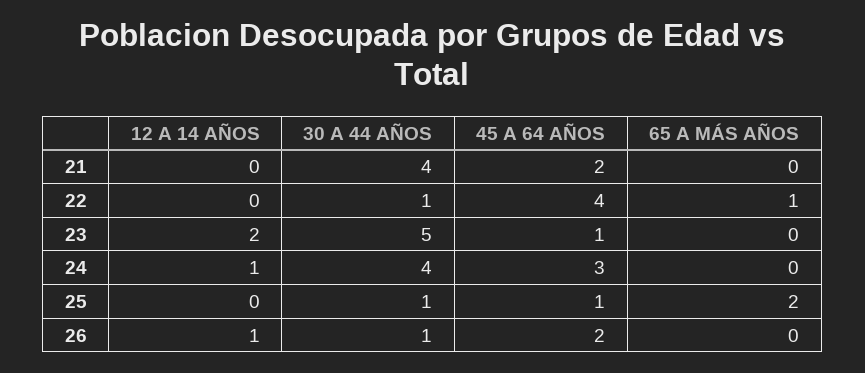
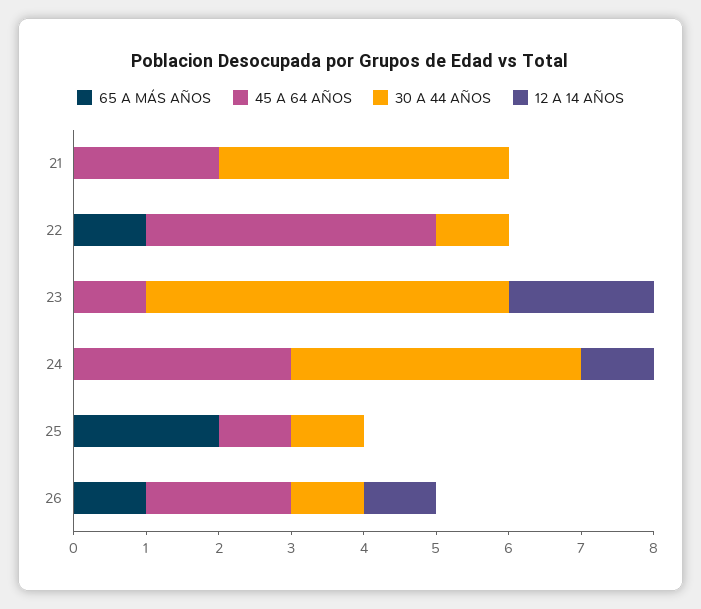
  {
    "12 A 14 AÑOS": {
      "21": 0,
      "22": 0,
      "23": 2,
      "24": 1,
      "25": 0,
      "26": 1
    },
    "30 A 44 AÑOS": {
      "21": 4,
      "22": 1,
      "23": 5,
      "24": 4,
      "25": 1,
      "26": 1
    },
    "45 A 64 AÑOS": {
      "21": 2,
      "22": 4,
      "23": 1,
      "24": 3,
      "25": 1,
      "26": 2
    },
    "65 A MÁS AÑOS": {
      "21": 0,
      "22": 1,
      "23": 0,
      "24": 0,
      "25": 2,
-     "26": 0
+     "26": 1
    }
  }

